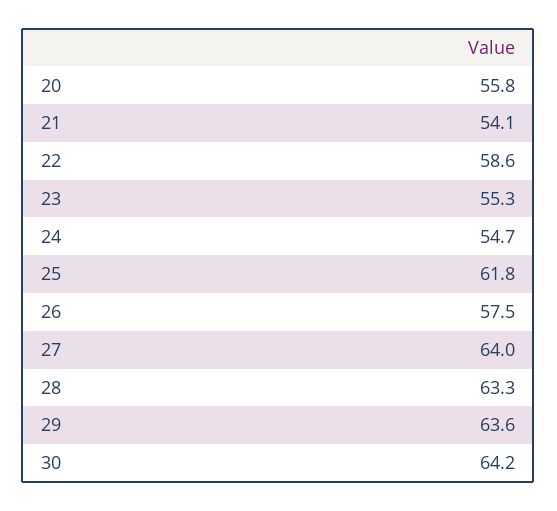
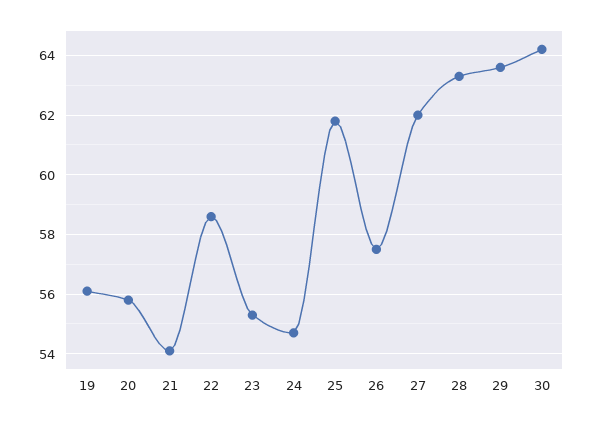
  {
    "20": 55.8,
    "21": 54.1,
    "22": 58.6,
    "23": 55.3,
    "24": 54.7,
    "25": 61.8,
    "26": 57.5,
-   "27": 64,
+   "27": 62,
    "28": 63.3,
    "29": 63.6,
-   "30": 64.2
+   "30": 64.2,
+   "19": 56
  }

